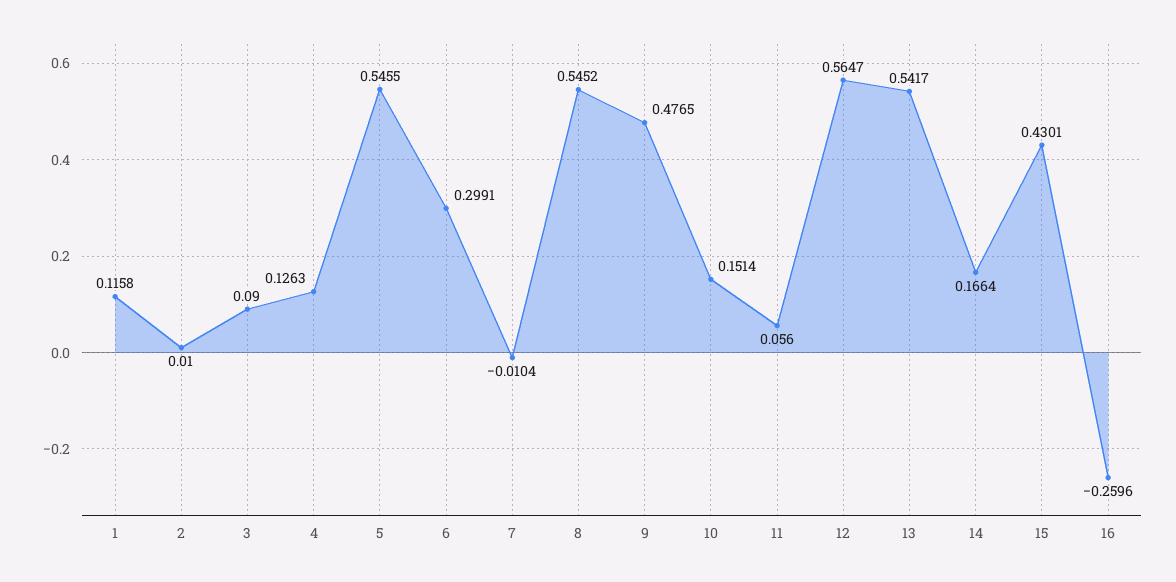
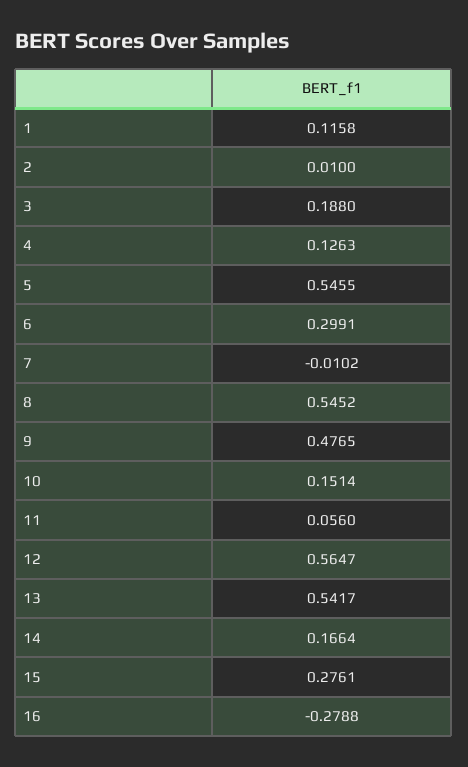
  {
    "1": 0.1158,
    "2": 0.01,
-   "3": 0.09,
+   "3": 0.188,
    "4": 0.1263,
    "5": 0.5455,
    "6": 0.2991,
-   "7": -0.0104,
+   "7": -0.0102,
    "8": 0.5452,
    "9": 0.4765,
    "10": 0.1514,
    "11": 0.056,
    "12": 0.5647,
    "13": 0.5417,
    "14": 0.1664,
-   "15": 0.4301,
+   "15": 0.2761,
-   "16": -0.2596
+   "16": -0.2788
  }

